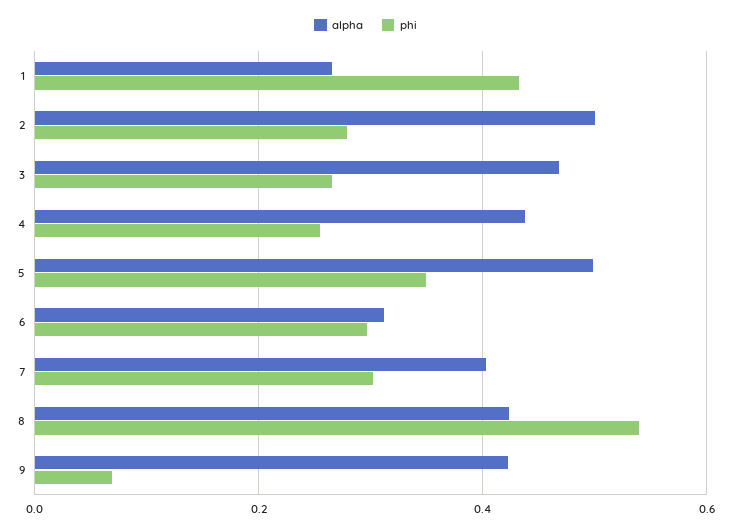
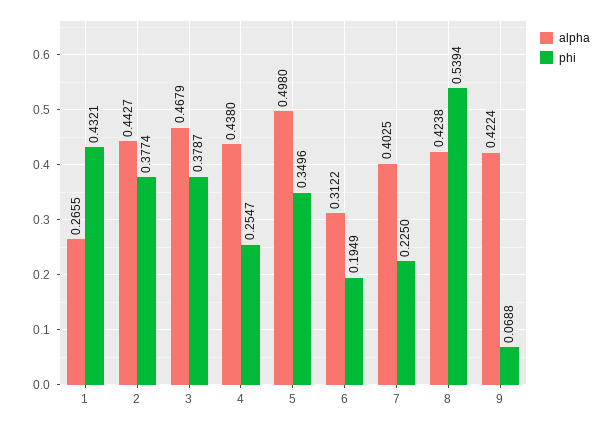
  {
    "alpha": {
      "1": 0.2655,
-     "2": 0.5,
+     "2": 0.4427,
      "3": 0.4679,
      "4": 0.438,
      "5": 0.498,
      "6": 0.3122,
      "7": 0.4025,
      "8": 0.4238,
      "9": 0.4224
    },
    "phi": {
      "1": 0.4321,
-     "2": 0.28,
+     "2": 0.3774,
-     "3": 0.26,
+     "3": 0.3787,
      "4": 0.2547,
      "5": 0.3496,
-     "6": 0.3,
+     "6": 0.1949,
-     "7": 0.3,
+     "7": 0.225,
      "8": 0.5394,
      "9": 0.0688
    }
  }

